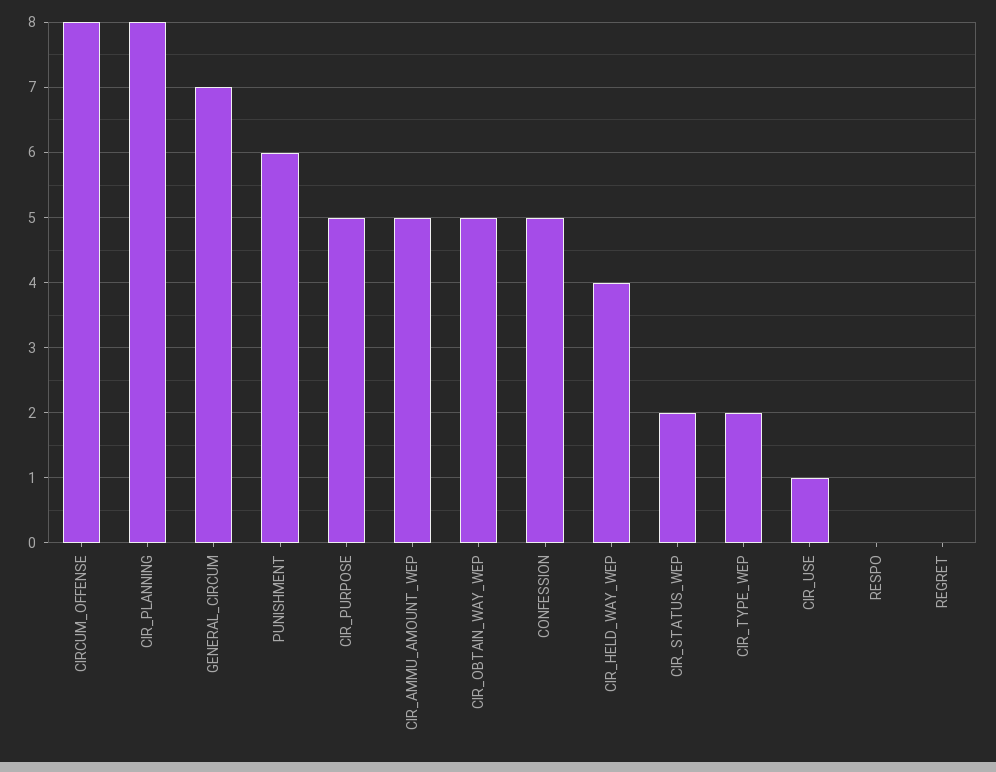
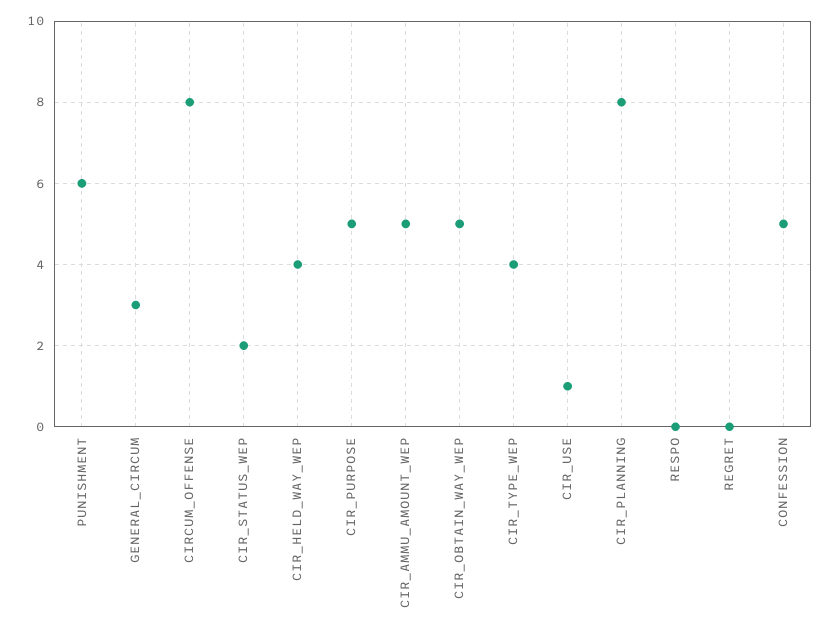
  {
    "CIRCUM_OFFENSE": 8,
    "CIR_PLANNING": 8,
-   "GENERAL_CIRCUM": 7,
+   "GENERAL_CIRCUM": 3,
    "PUNISHMENT": 6,
    "CIR_PURPOSE": 5,
    "CIR_AMMU_AMOUNT_WEP": 5,
    "CIR_OBTAIN_WAY_WEP": 5,
    "CONFESSION": 5,
    "CIR_HELD_WAY_WEP": 4,
    "CIR_STATUS_WEP": 2,
-   "CIR_TYPE_WEP": 2,
+   "CIR_TYPE_WEP": 4,
    "CIR_USE": 1,
    "RESPO": 0,
    "REGRET": 0
  }

